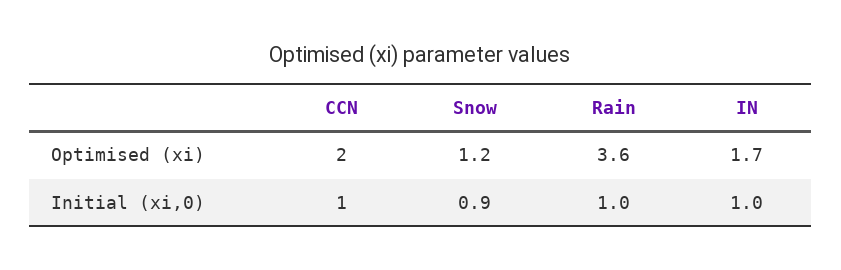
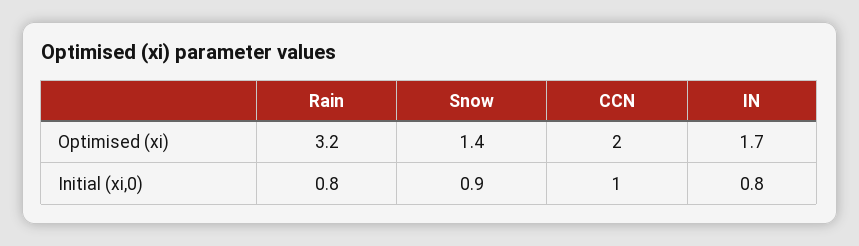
  {
    "CCN": {
      "Optimised (xi)": 2,
      "Initial (xi,0)": 1
    },
    "Snow": {
-     "Optimised (xi)": 1.2,
+     "Optimised (xi)": 1.4,
      "Initial (xi,0)": 0.9
    },
    "Rain": {
-     "Optimised (xi)": 3.6,
+     "Optimised (xi)": 3.2,
-     "Initial (xi,0)": 1
+     "Initial (xi,0)": 0.8
    },
    "IN": {
      "Optimised (xi)": 1.7,
-     "Initial (xi,0)": 1
+     "Initial (xi,0)": 0.8
    }
  }

